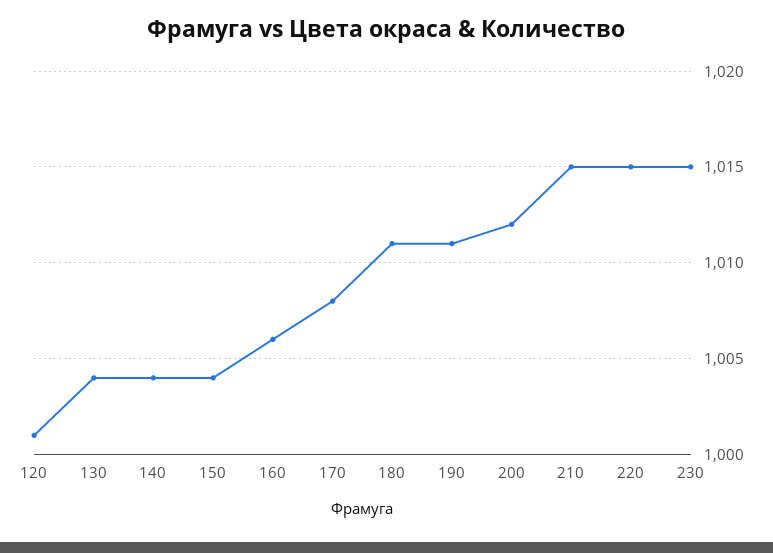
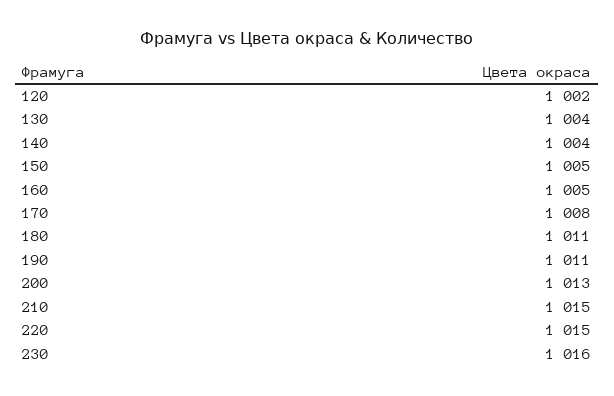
  {
-   "120": 1001,
+   "120": 1002,
    "130": 1004,
    "140": 1004,
-   "150": 1004,
+   "150": 1005,
-   "160": 1006,
+   "160": 1005,
    "170": 1008,
    "180": 1011,
    "190": 1011,
-   "200": 1012,
+   "200": 1013,
    "210": 1015,
    "220": 1015,
-   "230": 1015
+   "230": 1016
  }

